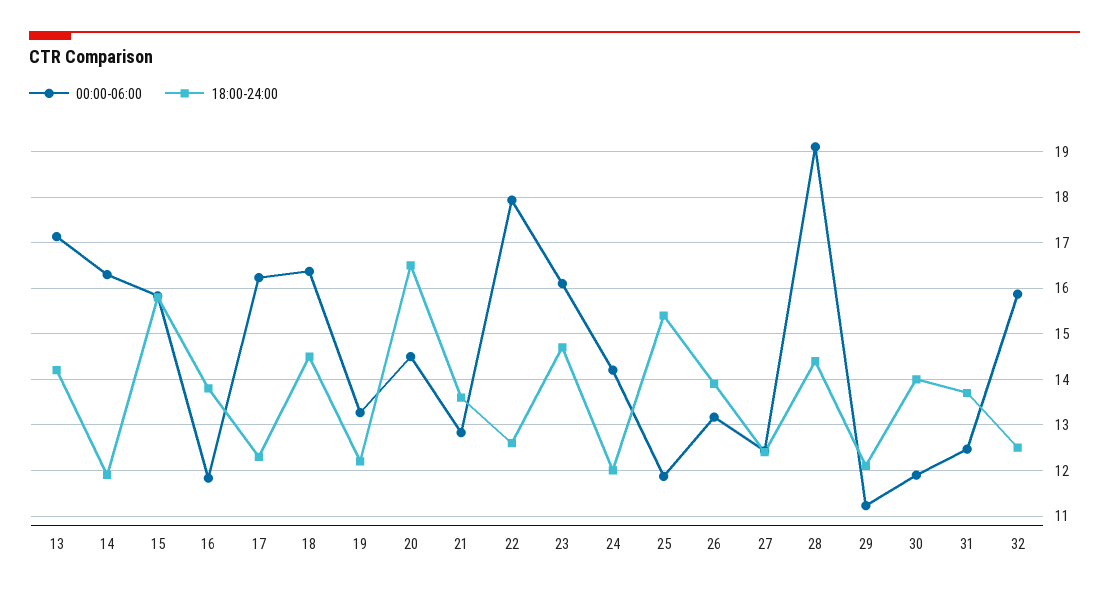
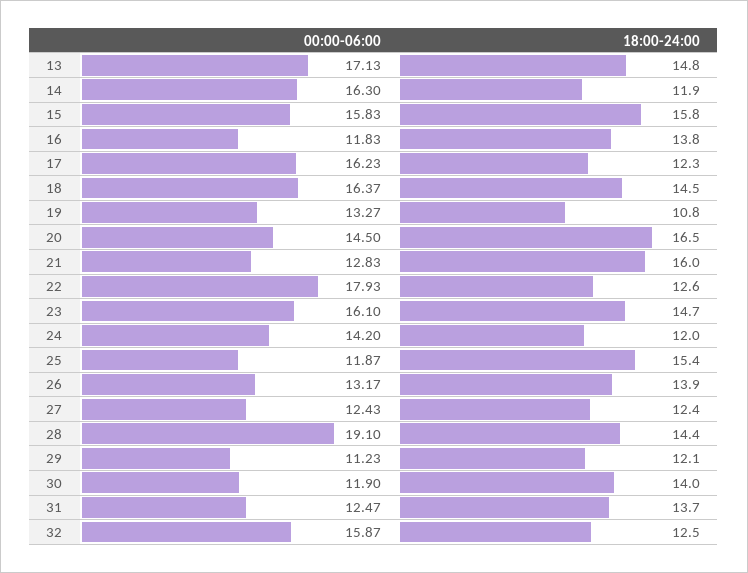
  {
    "00:00-06:00": {
      "13": 17.13,
      "14": 16.3,
      "15": 15.83,
      "16": 11.83,
      "17": 16.23,
      "18": 16.37,
      "19": 13.27,
      "20": 14.5,
      "21": 12.83,
      "22": 17.93,
      "23": 16.1,
      "24": 14.2,
      "25": 11.87,
      "26": 13.17,
      "27": 12.43,
      "28": 19.1,
      "29": 11.23,
      "30": 11.9,
      "31": 12.47,
      "32": 15.87
    },
    "18:00-24:00": {
-     "13": 14.2,
+     "13": 14.8,
      "14": 11.9,
      "15": 15.8,
      "16": 13.8,
      "17": 12.3,
      "18": 14.5,
-     "19": 12.2,
+     "19": 10.8,
      "20": 16.5,
-     "21": 13.6,
+     "21": 16,
      "22": 12.6,
      "23": 14.7,
      "24": 12,
      "25": 15.4,
      "26": 13.9,
      "27": 12.4,
      "28": 14.4,
      "29": 12.1,
      "30": 14,
      "31": 13.7,
      "32": 12.5
    }
  }

